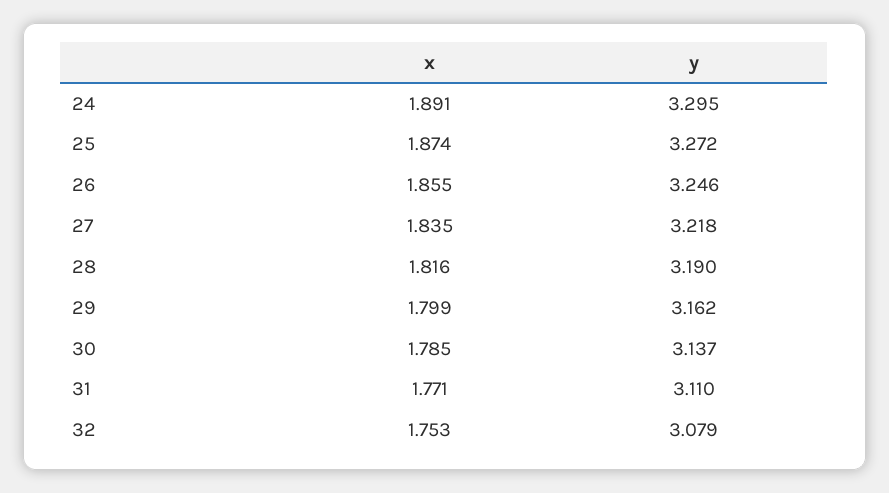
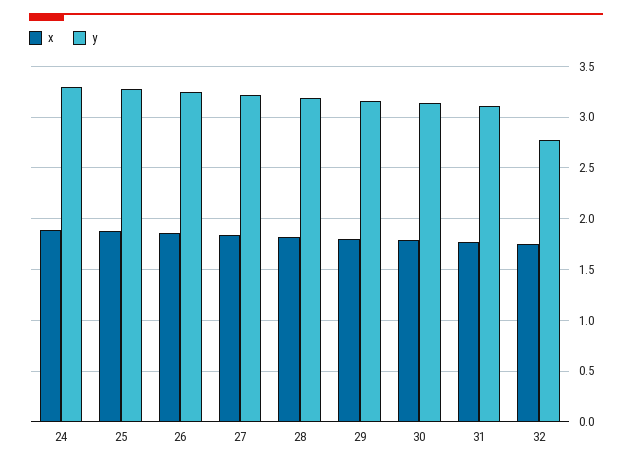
  {
    "x": {
      "24": 1.891,
      "25": 1.874,
      "26": 1.855,
      "27": 1.835,
      "28": 1.816,
      "29": 1.799,
      "30": 1.785,
      "31": 1.771,
      "32": 1.753
    },
    "y": {
      "24": 3.295,
      "25": 3.272,
      "26": 3.246,
      "27": 3.218,
      "28": 3.19,
      "29": 3.162,
      "30": 3.137,
      "31": 3.11,
-     "32": 3.079
+     "32": 2.8
    }
  }

